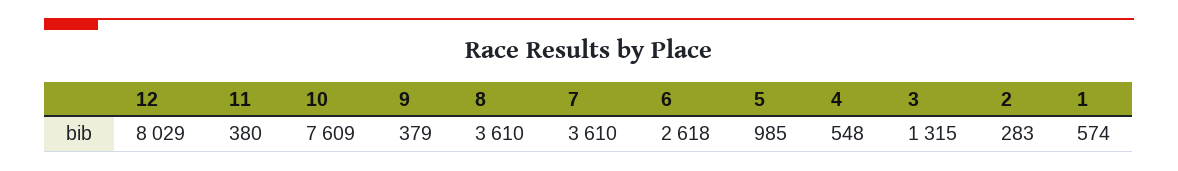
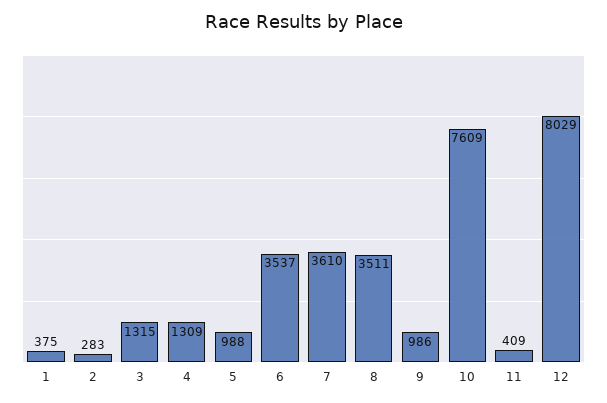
  {
    "12": 8029,
-   "11": 380,
+   "11": 409,
    "10": 7609,
-   "9": 379,
+   "9": 986,
-   "8": 3610,
+   "8": 3511,
    "7": 3610,
-   "6": 2618,
+   "6": 3537,
-   "5": 985,
+   "5": 988,
-   "4": 548,
+   "4": 1309,
    "3": 1315,
    "2": 283,
-   "1": 574
+   "1": 375
  }

